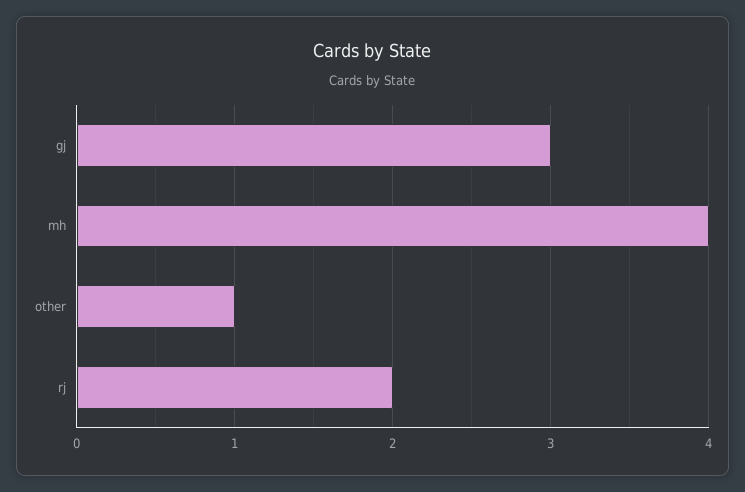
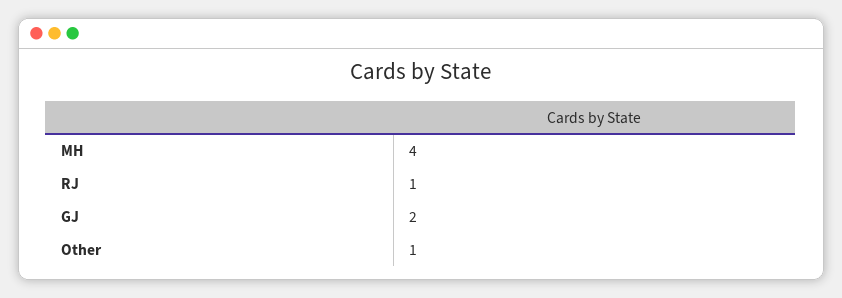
  {
-   "gj": 3,
+   "gj": 2,
    "mh": 4,
    "other": 1,
-   "rj": 2
+   "rj": 1
  }

